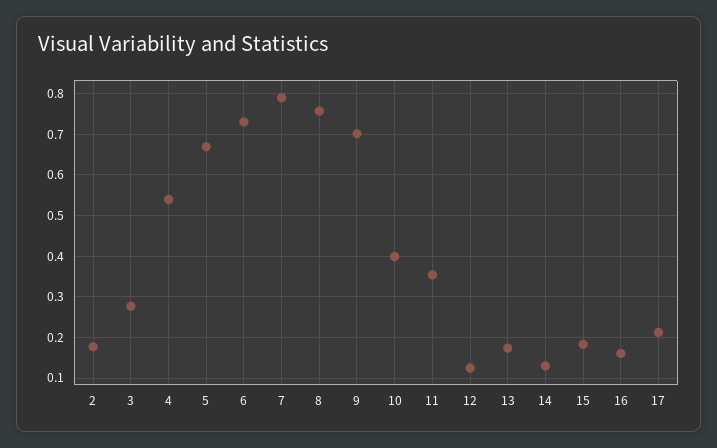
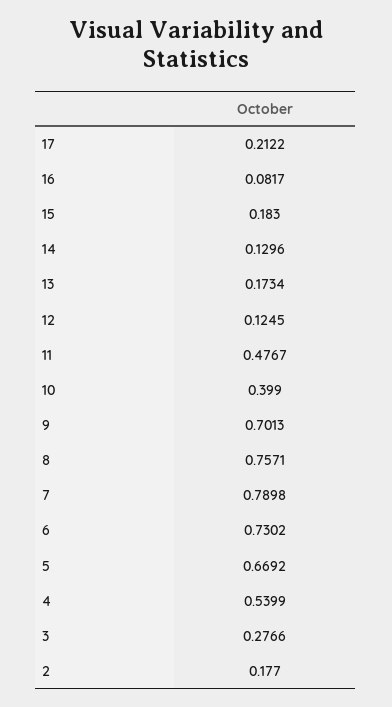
  {
    "2": 0.177,
    "3": 0.2766,
    "4": 0.5399,
    "5": 0.6692,
    "6": 0.7302,
    "7": 0.7898,
    "8": 0.7571,
    "9": 0.7013,
    "10": 0.399,
-   "11": 0.36,
+   "11": 0.4767,
    "12": 0.1245,
    "13": 0.1734,
    "14": 0.1296,
    "15": 0.183,
-   "16": 0.16,
+   "16": 0.0817,
    "17": 0.2122
  }

